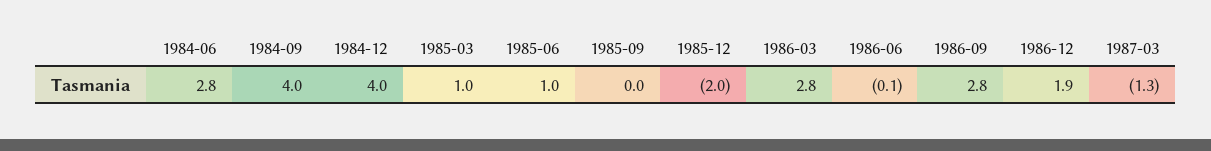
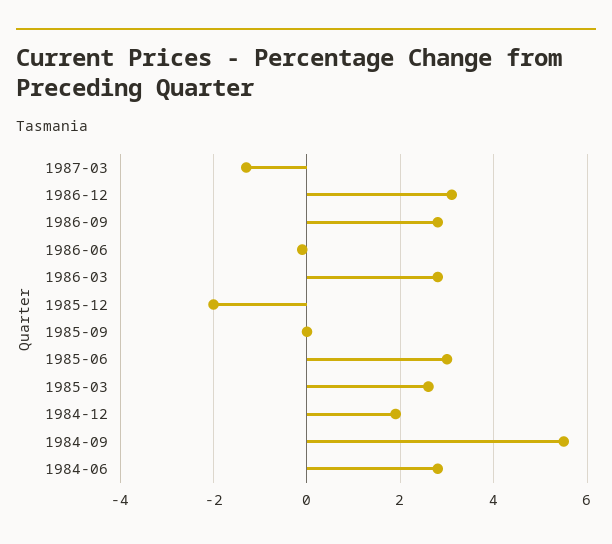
  {
    "1984-06": 2.8,
-   "1984-09": 4,
+   "1984-09": 5.5,
-   "1984-12": 4,
+   "1984-12": 2,
-   "1985-03": 1,
+   "1985-03": 2.5,
-   "1985-06": 1,
+   "1985-06": 3,
    "1985-09": 0,
    "1985-12": -2,
    "1986-03": 2.8,
    "1986-06": -0.1,
    "1986-09": 2.8,
-   "1986-12": 1.9,
+   "1986-12": 3,
    "1987-03": -1.3
  }

